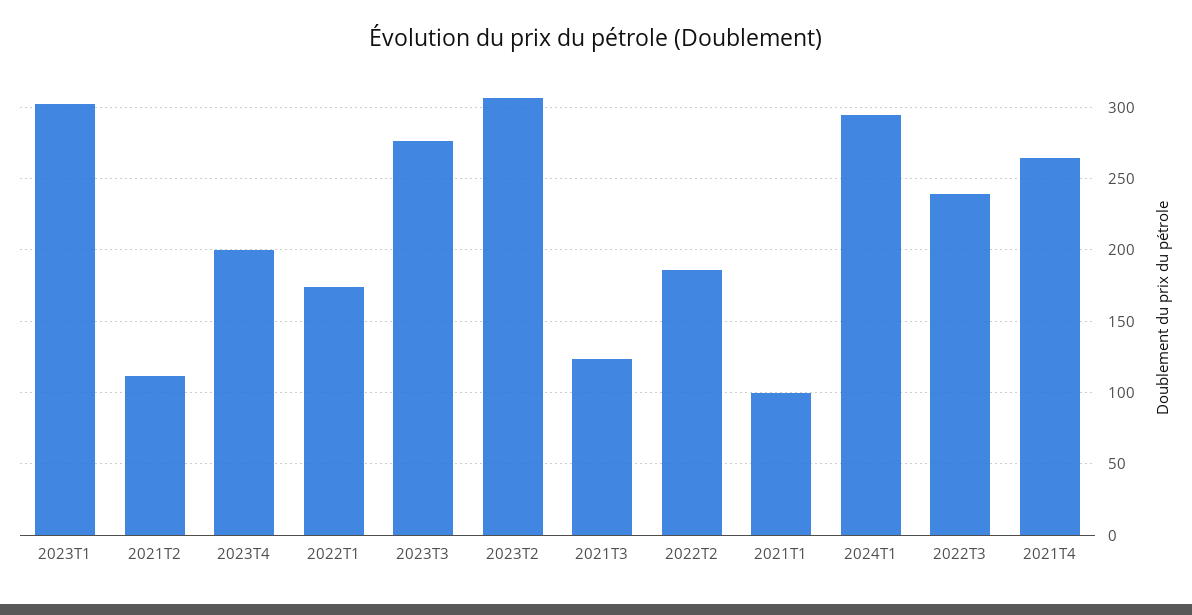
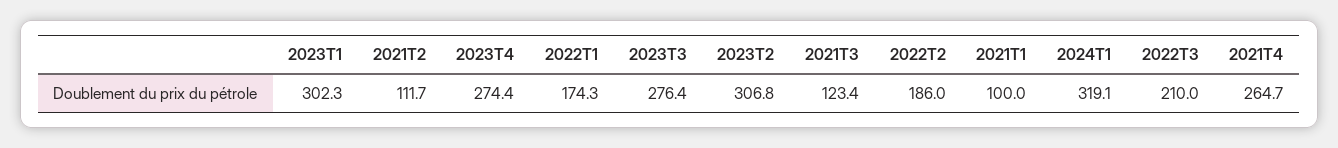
  {
    "2023T1": 302.3,
    "2021T2": 111.7,
-   "2023T4": 200,
+   "2023T4": 274.4,
    "2022T1": 174.3,
    "2023T3": 276.4,
    "2023T2": 306.8,
    "2021T3": 123.4,
    "2022T2": 186,
    "2021T1": 100,
-   "2024T1": 295,
+   "2024T1": 319.1,
-   "2022T3": 240,
+   "2022T3": 210,
    "2021T4": 264.7
  }

